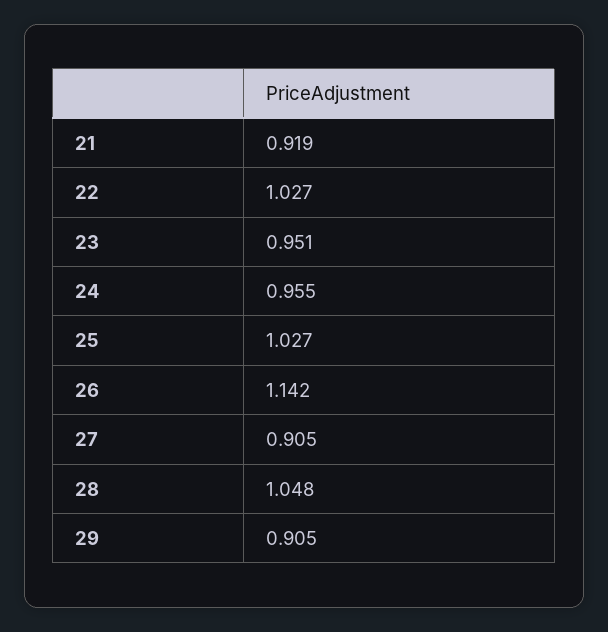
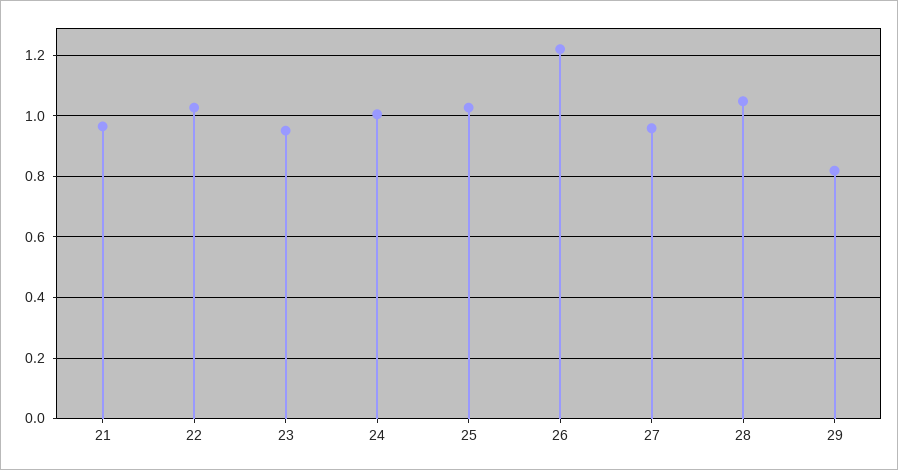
  {
-   "21": 0.919,
+   "21": 0.96,
    "22": 1.027,
    "23": 0.951,
-   "24": 0.955,
+   "24": 1,
    "25": 1.027,
-   "26": 1.142,
+   "26": 1.22,
-   "27": 0.905,
+   "27": 0.96,
    "28": 1.048,
-   "29": 0.905
+   "29": 0.82
  }

